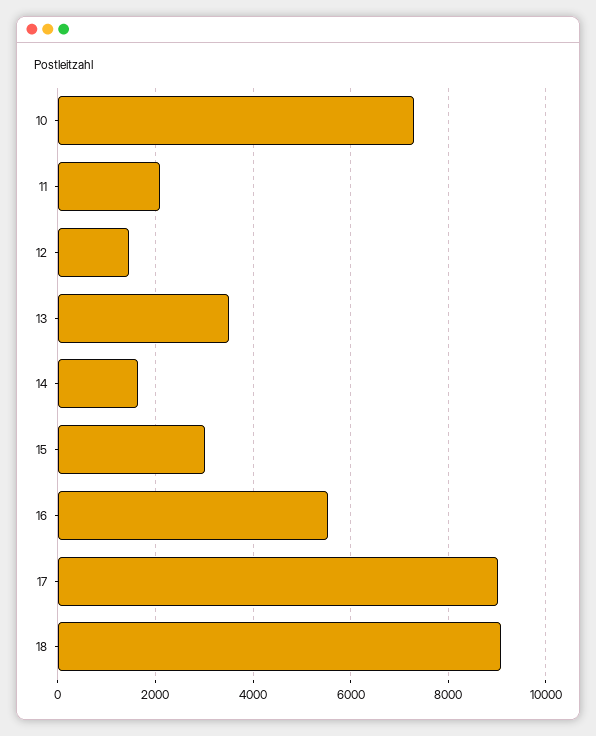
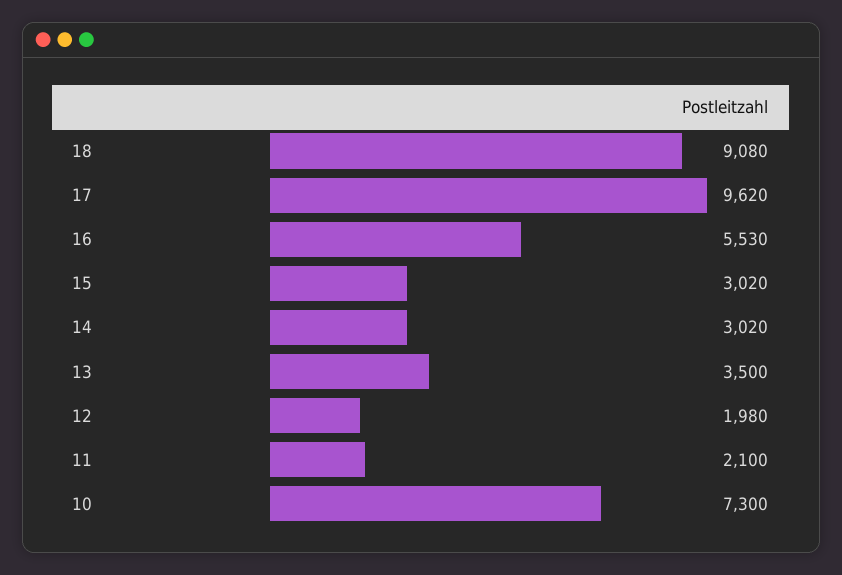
  {
    "10": 7300,
    "11": 2100,
-   "12": 1400,
+   "12": 1980,
    "13": 3500,
-   "14": 1600,
+   "14": 3020,
    "15": 3020,
    "16": 5530,
-   "17": 9000,
+   "17": 9620,
    "18": 9080
  }

